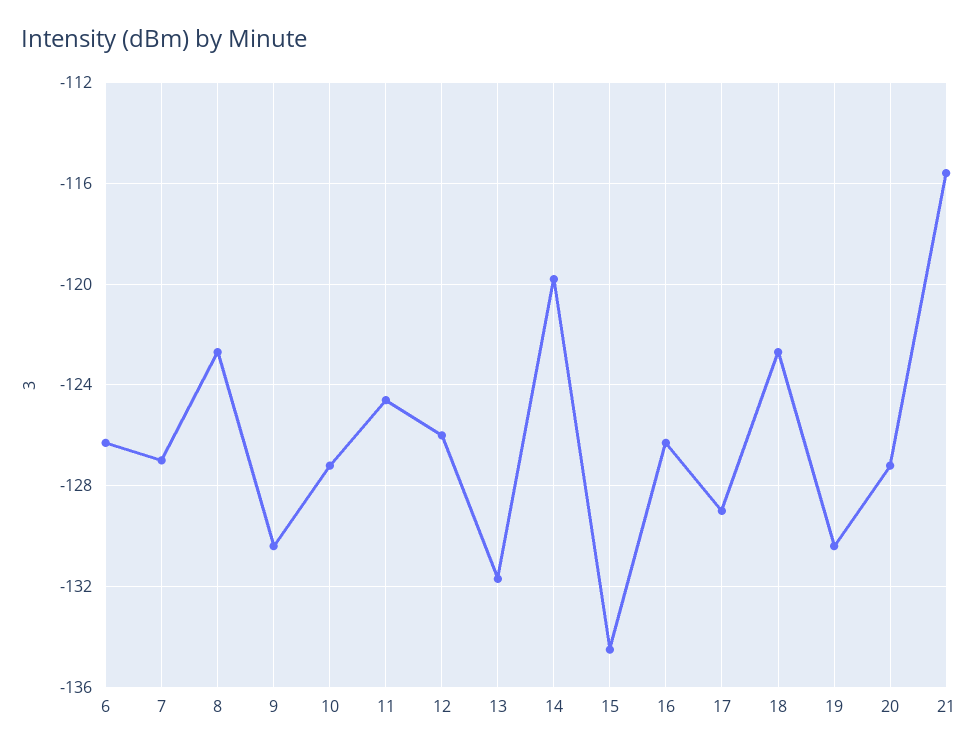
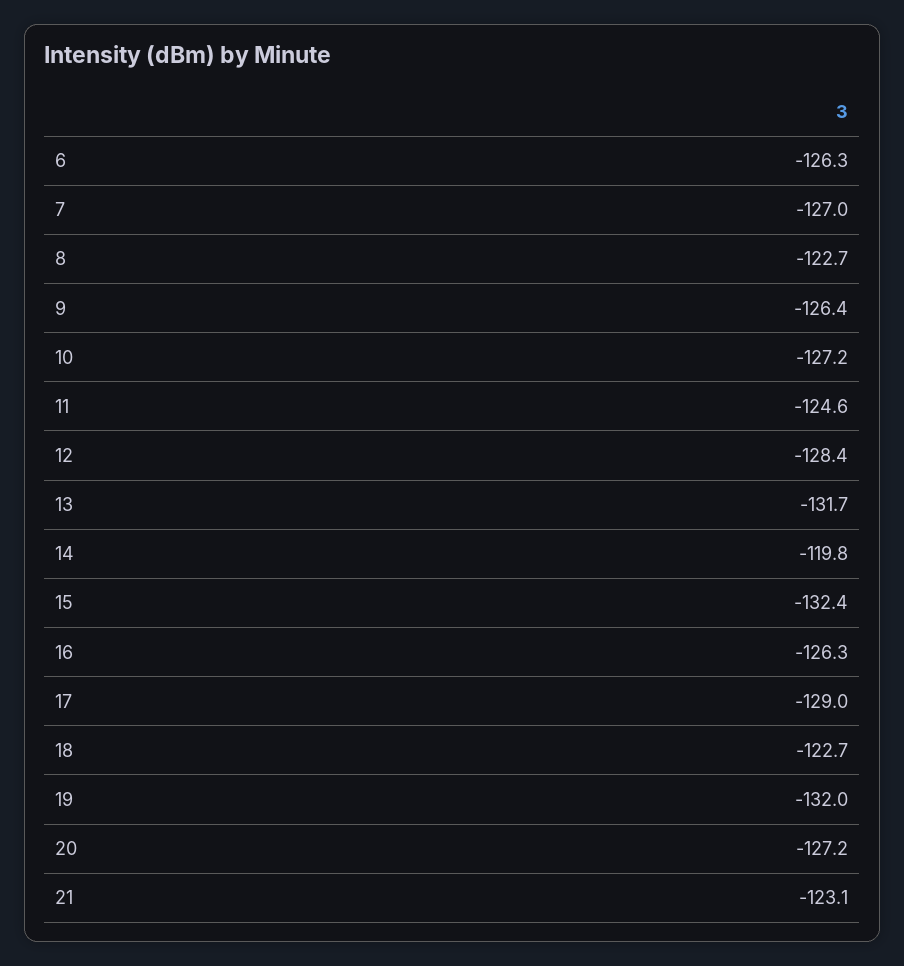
  {
    "6": -126.3,
    "7": -127,
    "8": -122.7,
-   "9": -130.5,
+   "9": -126.4,
    "10": -127.2,
    "11": -124.6,
-   "12": -126,
+   "12": -128.4,
    "13": -131.7,
    "14": -119.8,
-   "15": -134.5,
+   "15": -132.4,
    "16": -126.3,
    "17": -129,
    "18": -122.7,
-   "19": -130.5,
+   "19": -132,
    "20": -127.2,
-   "21": -115.5
+   "21": -123.1
  }

